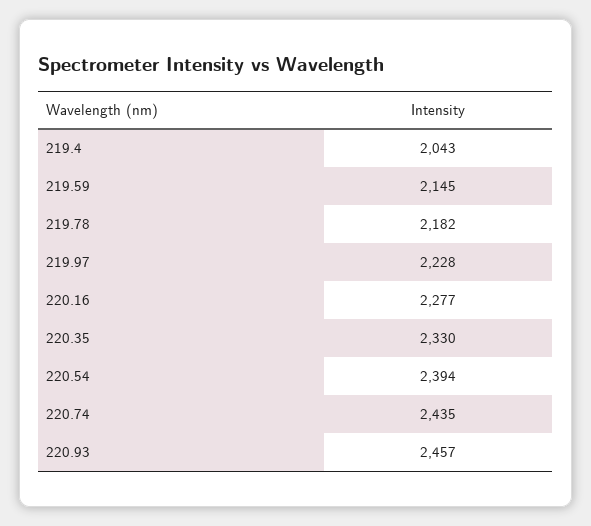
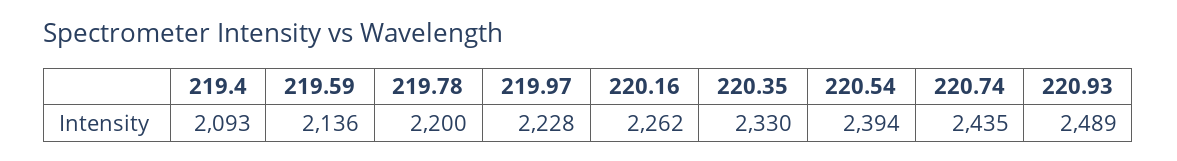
  {
-   "219.4": 2043,
+   "219.4": 2093,
-   "219.59": 2145,
+   "219.59": 2136,
-   "219.78": 2182,
+   "219.78": 2200,
    "219.97": 2228,
-   "220.16": 2277,
+   "220.16": 2262,
    "220.35": 2330,
    "220.54": 2394,
    "220.74": 2435,
-   "220.93": 2457
+   "220.93": 2489
  }

